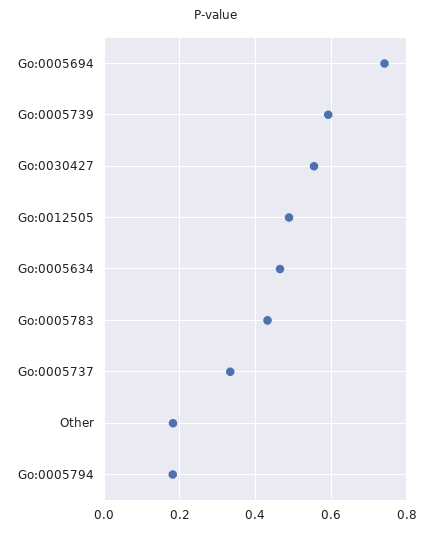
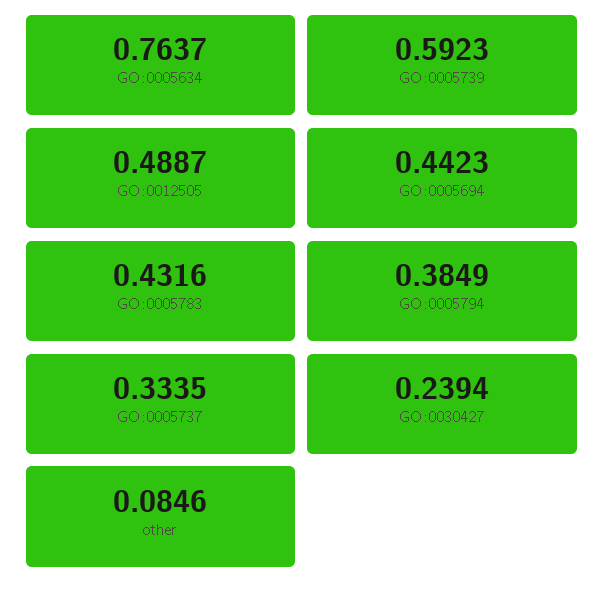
  {
-   "Go:0005694": 0.74,
+   "Go:0005694": 0.4423,
    "Go:0005739": 0.5923,
-   "Go:0030427": 0.56,
+   "Go:0030427": 0.2394,
    "Go:0012505": 0.4887,
-   "Go:0005634": 0.46,
+   "Go:0005634": 0.7637,
    "Go:0005783": 0.4316,
    "Go:0005737": 0.3335,
-   "Other": 0.18,
+   "Other": 0.0846,
-   "Go:0005794": 0.18
+   "Go:0005794": 0.3849
  }

